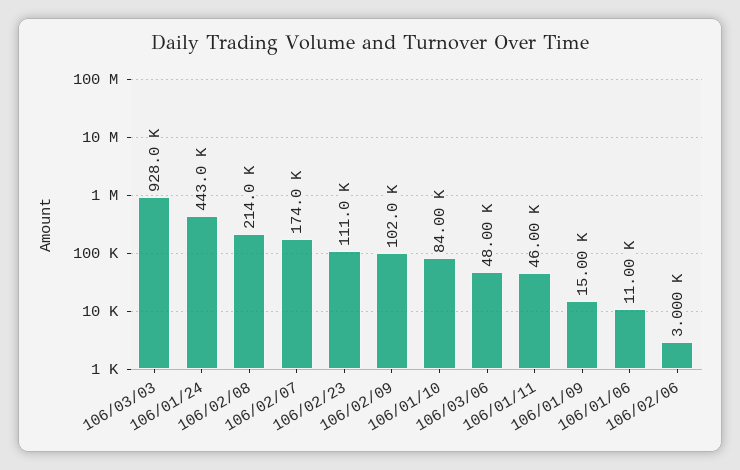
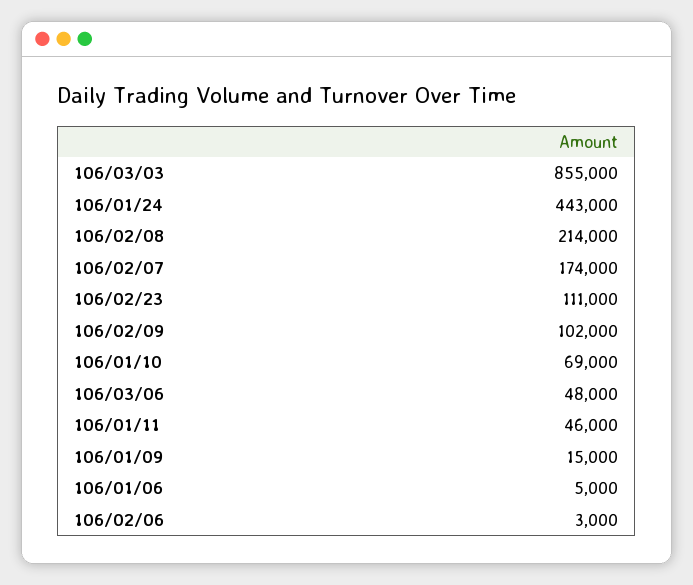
  {
-   "106/03/03": 928000,
+   "106/03/03": 855000,
    "106/01/24": 443000,
    "106/02/08": 214000,
    "106/02/07": 174000,
    "106/02/23": 111000,
    "106/02/09": 102000,
-   "106/01/10": 84000,
+   "106/01/10": 69000,
    "106/03/06": 48000,
    "106/01/11": 46000,
    "106/01/09": 15000,
-   "106/01/06": 11000,
+   "106/01/06": 5000,
    "106/02/06": 3000
  }

